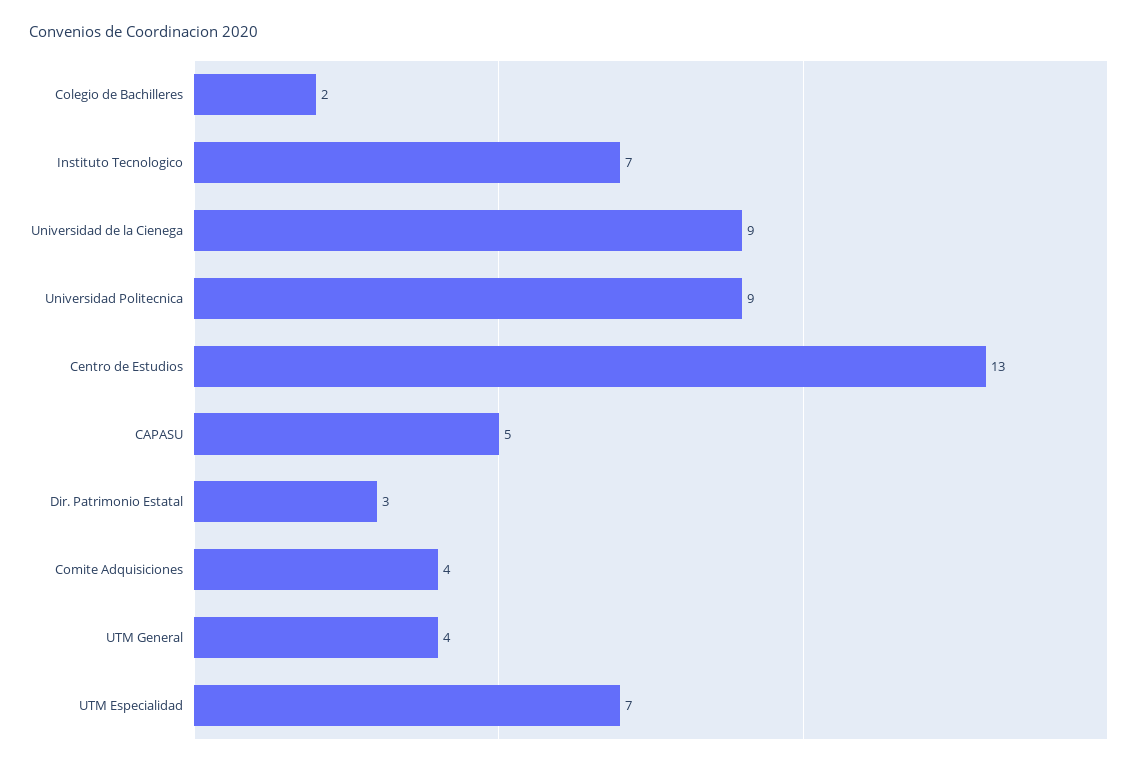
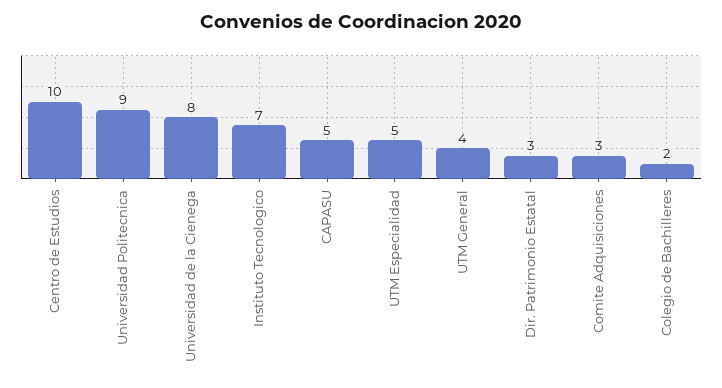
  {
    "Colegio de Bachilleres": 2,
    "Instituto Tecnologico": 7,
-   "Universidad de la Cienega": 9,
+   "Universidad de la Cienega": 8,
    "Universidad Politecnica": 9,
-   "Centro de Estudios": 13,
+   "Centro de Estudios": 10,
    "CAPASU": 5,
    "Dir. Patrimonio Estatal": 3,
-   "Comite Adquisiciones": 4,
+   "Comite Adquisiciones": 3,
    "UTM General": 4,
-   "UTM Especialidad": 7
+   "UTM Especialidad": 5
  }

